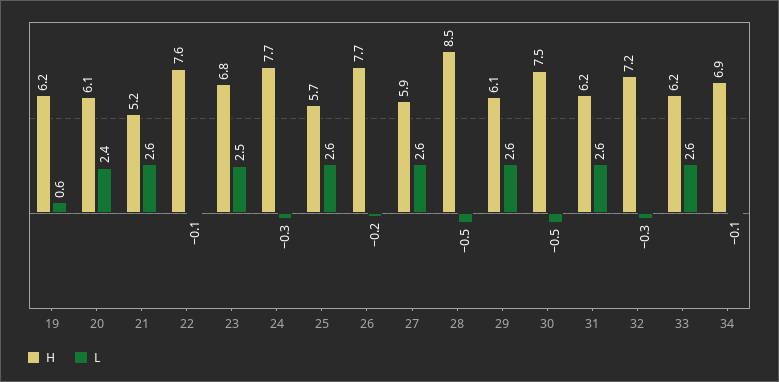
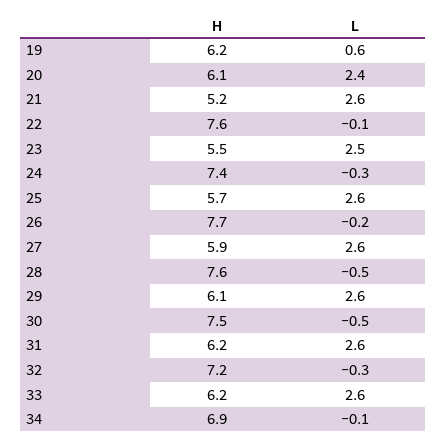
  {
    "H": {
      "19": 6.2,
      "20": 6.1,
      "21": 5.2,
      "22": 7.6,
-     "23": 6.8,
+     "23": 5.5,
-     "24": 7.7,
+     "24": 7.4,
      "25": 5.7,
      "26": 7.7,
      "27": 5.9,
-     "28": 8.5,
+     "28": 7.6,
      "29": 6.1,
      "30": 7.5,
      "31": 6.2,
      "32": 7.2,
      "33": 6.2,
      "34": 6.9
    },
    "L": {
      "19": 0.6,
      "20": 2.4,
      "21": 2.6,
      "22": -0.1,
      "23": 2.5,
      "24": -0.3,
      "25": 2.6,
      "26": -0.2,
      "27": 2.6,
      "28": -0.5,
      "29": 2.6,
      "30": -0.5,
      "31": 2.6,
      "32": -0.3,
      "33": 2.6,
      "34": -0.1
    }
  }

